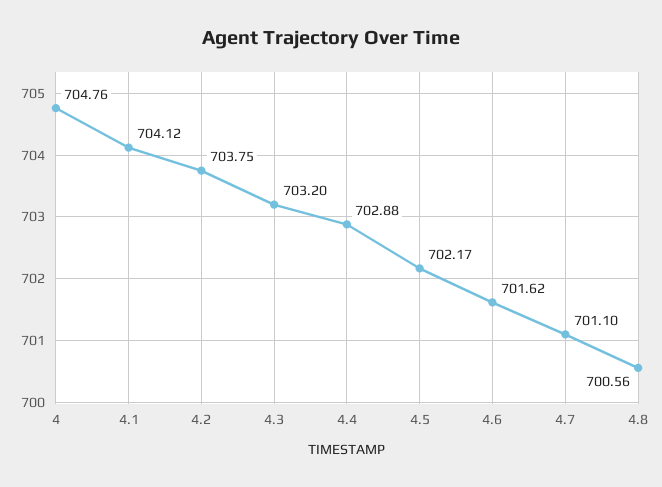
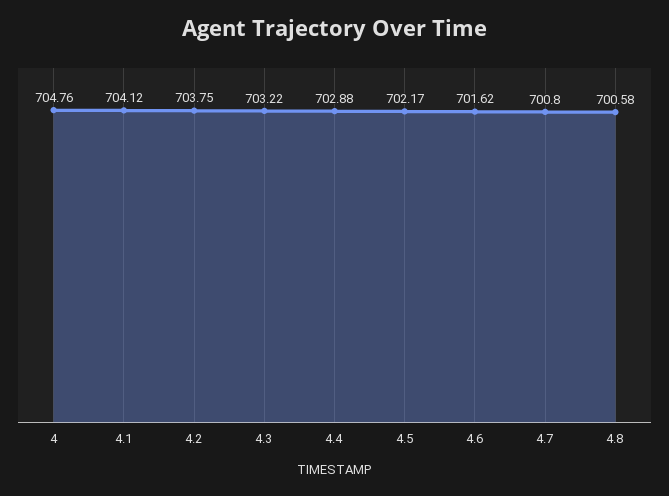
  {
    "4": 704.76,
    "4.1": 704.12,
    "4.2": 703.75,
-   "4.3": 703.2,
+   "4.3": 703.22,
    "4.4": 702.88,
    "4.5": 702.17,
    "4.6": 701.62,
-   "4.7": 701.1,
+   "4.7": 700.8,
-   "4.8": 700.56
+   "4.8": 700.58
  }

